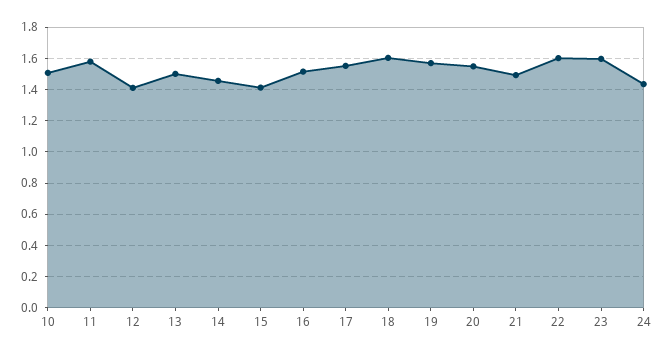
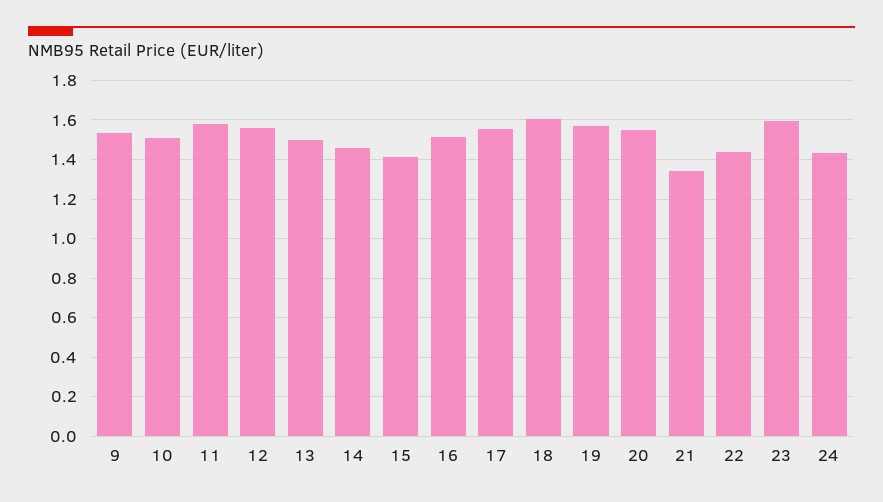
  {
    "10": 1.5,
    "11": 1.6,
-   "12": 1.4,
+   "12": 1.55,
    "13": 1.5,
    "14": 1.45,
    "15": 1.4,
    "16": 1.5,
    "17": 1.55,
    "18": 1.6,
    "19": 1.55,
    "20": 1.55,
-   "21": 1.5,
+   "21": 1.35,
-   "22": 1.6,
+   "22": 1.45,
    "23": 1.6,
-   "24": 1.45
+   "24": 1.45,
+   "9": 1.55
  }

